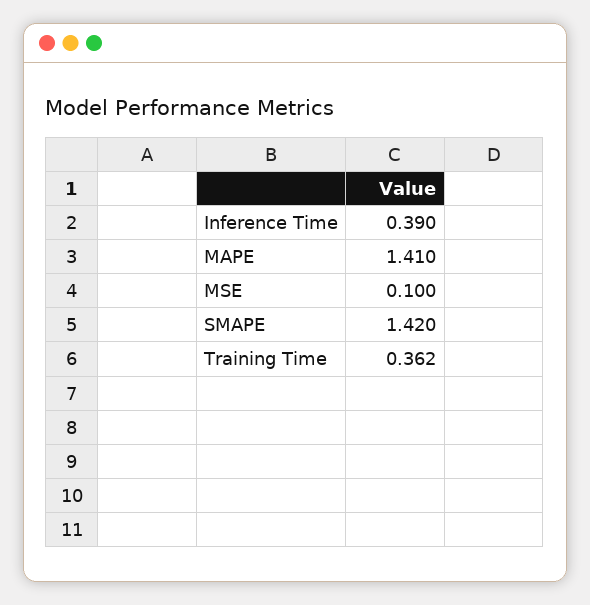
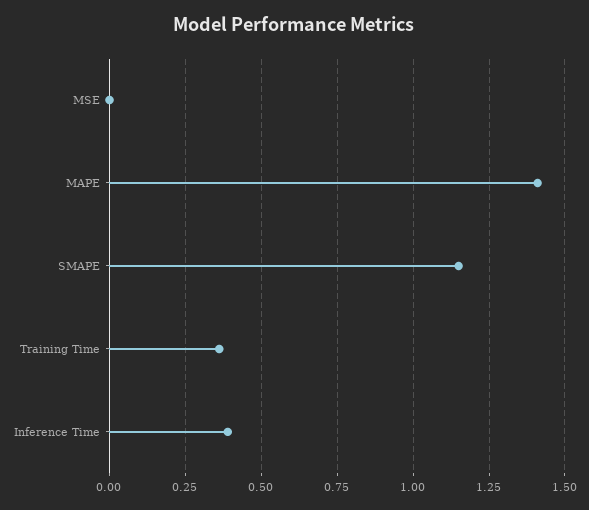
  {
    "Inference Time": 0.39,
    "MAPE": 1.41,
-   "MSE": 0.1,
+   "MSE": 0,
-   "SMAPE": 1.42,
+   "SMAPE": 1.15,
    "Training Time": 0.362
  }

